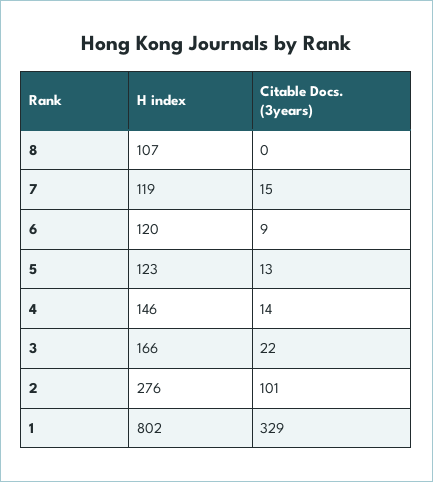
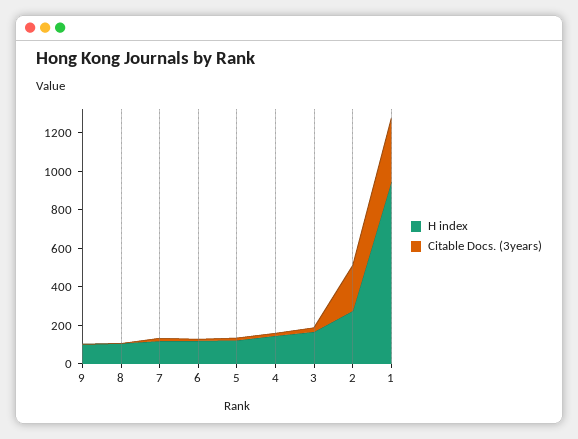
  {
    "H index": {
      "8": 107,
      "7": 119,
      "6": 120,
      "5": 123,
      "4": 146,
      "3": 166,
      "2": 276,
-     "1": 802
+     "1": 950,
+     "9": 100
    },
    "Citable Docs. (3years)": {
      "8": 0,
      "7": 15,
      "6": 9,
      "5": 13,
      "4": 14,
      "3": 22,
-     "2": 101,
+     "2": 250,
-     "1": 329
+     "1": 329,
+     "9": 0
    }
  }

